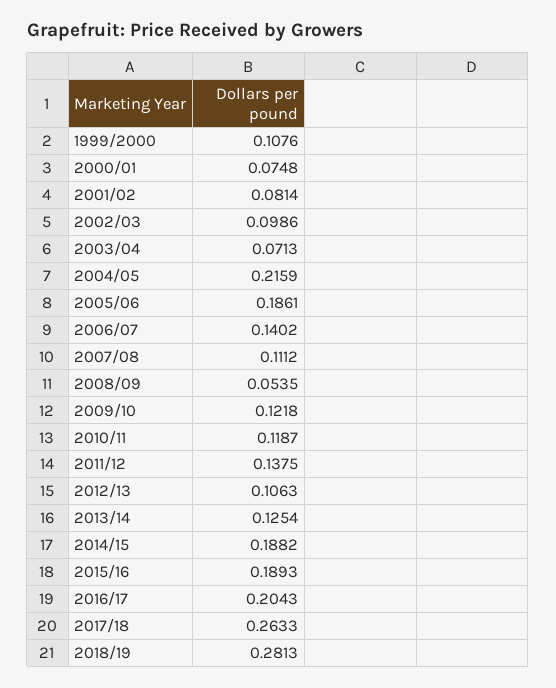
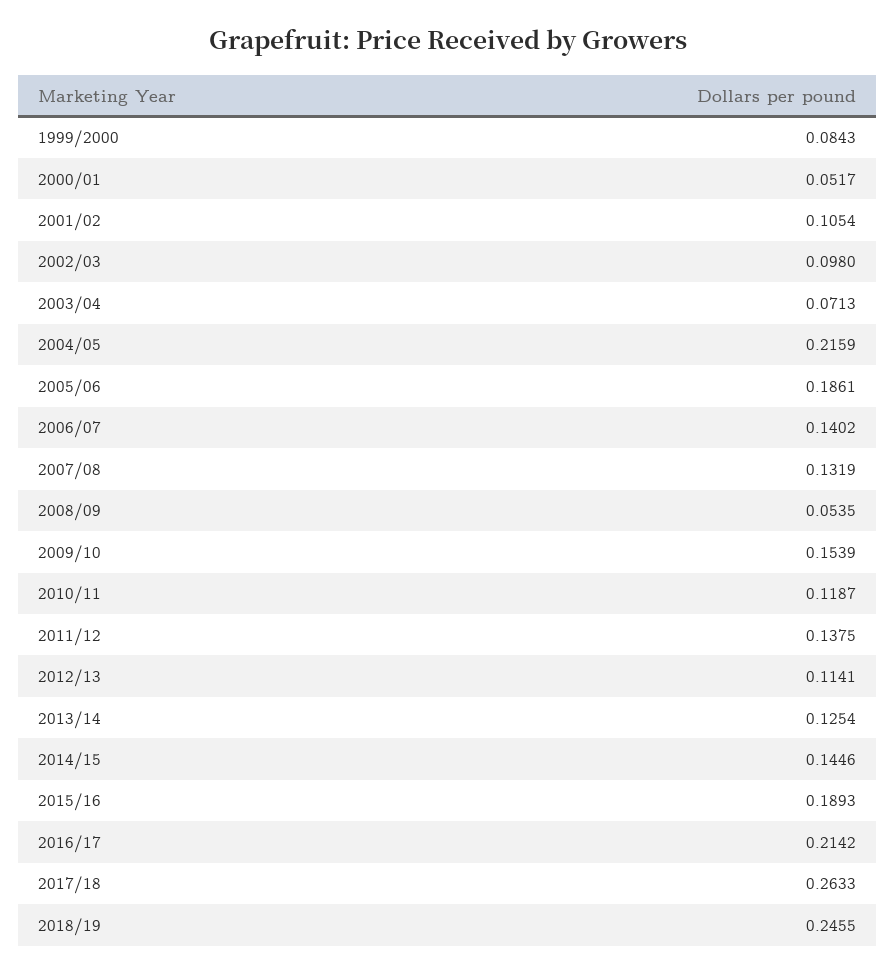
  {
-   "1999/2000": 0.1076,
+   "1999/2000": 0.0843,
-   "2000/01": 0.0748,
+   "2000/01": 0.0517,
-   "2001/02": 0.0814,
+   "2001/02": 0.1054,
-   "2002/03": 0.0986,
+   "2002/03": 0.098,
    "2003/04": 0.0713,
    "2004/05": 0.2159,
    "2005/06": 0.1861,
    "2006/07": 0.1402,
-   "2007/08": 0.1112,
+   "2007/08": 0.1319,
    "2008/09": 0.0535,
-   "2009/10": 0.1218,
+   "2009/10": 0.1539,
    "2010/11": 0.1187,
    "2011/12": 0.1375,
-   "2012/13": 0.1063,
+   "2012/13": 0.1141,
    "2013/14": 0.1254,
-   "2014/15": 0.1882,
+   "2014/15": 0.1446,
    "2015/16": 0.1893,
-   "2016/17": 0.2043,
+   "2016/17": 0.2142,
    "2017/18": 0.2633,
-   "2018/19": 0.2813
+   "2018/19": 0.2455
  }

